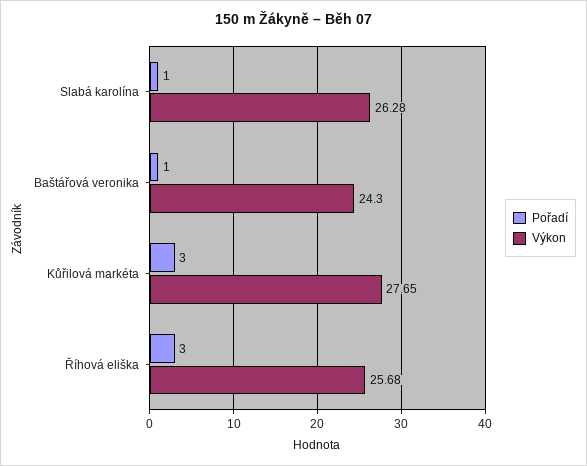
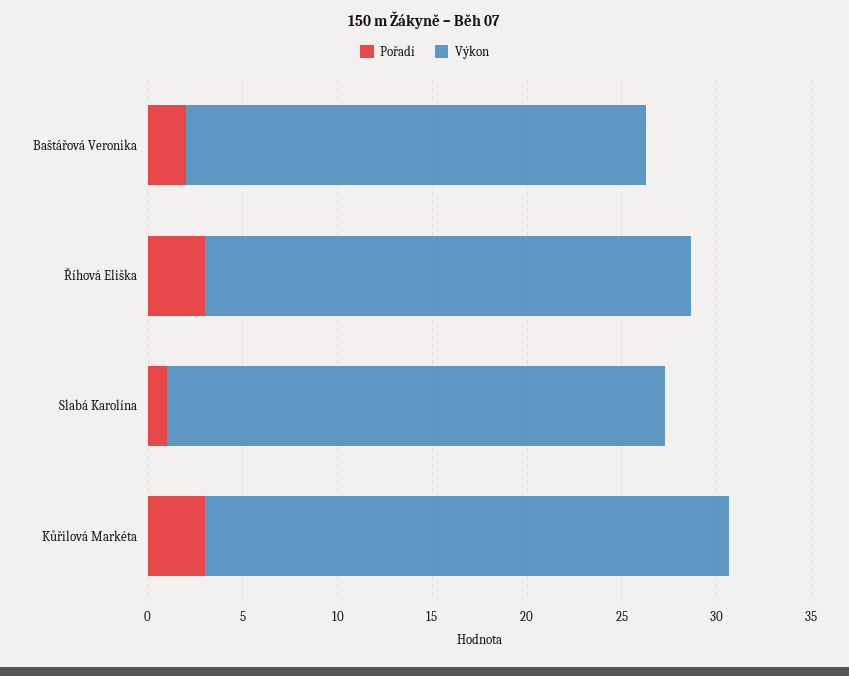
  {
    "Pořadí": {
      "Slabá karolína": 1,
-     "Baštářová veronika": 1,
+     "Baštářová veronika": 2,
      "Kůřilová markéta": 3,
      "Říhová eliška": 3
    },
    "Výkon": {
      "Slabá karolína": 26.28,
      "Baštářová veronika": 24.3,
      "Kůřilová markéta": 27.65,
      "Říhová eliška": 25.68
    }
  }

